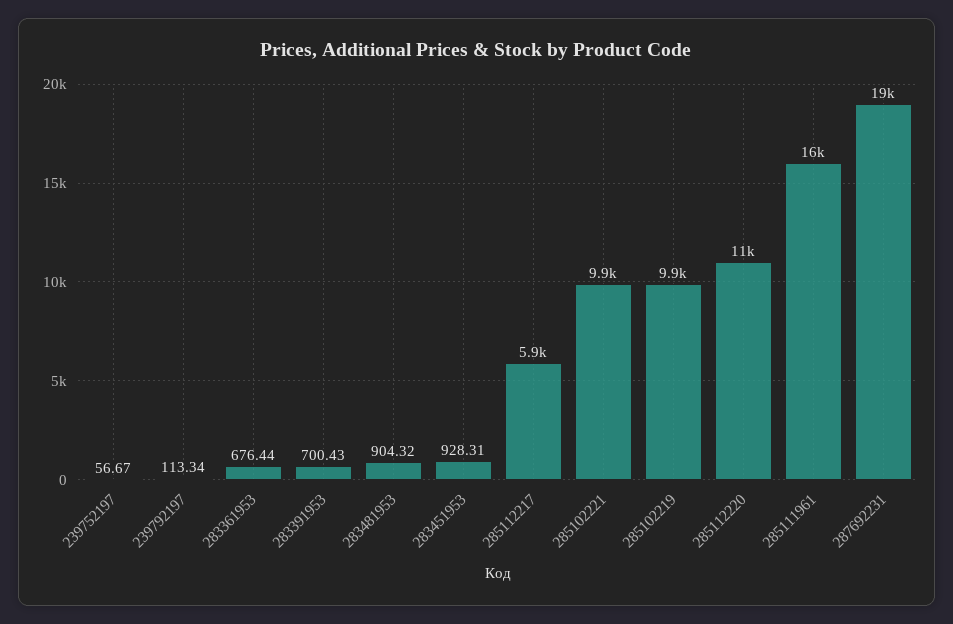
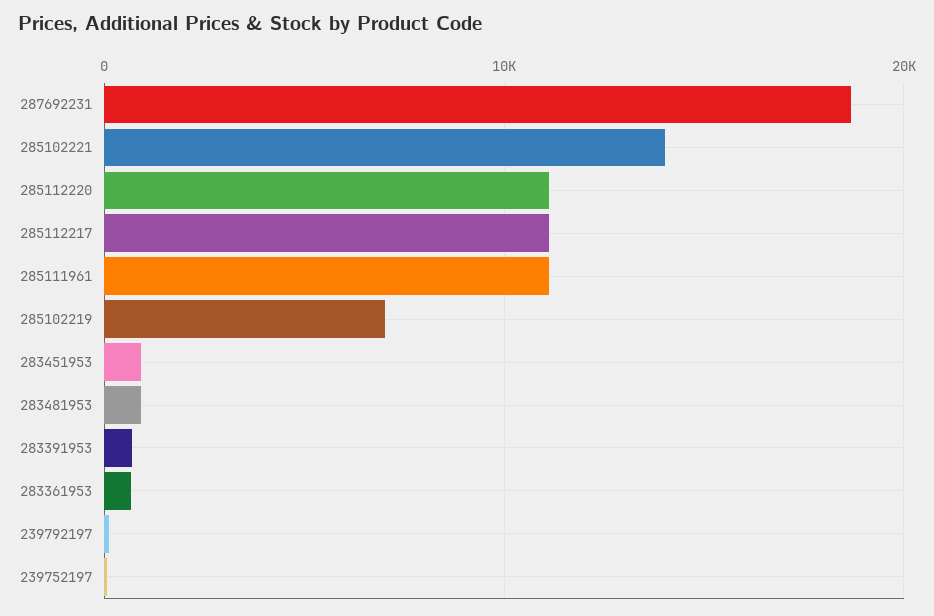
  {
    "239752197": 56.67,
    "239792197": 113.34,
    "283361953": 676.44,
    "283391953": 700.43,
    "283481953": 904.32,
    "283451953": 928.31,
-   "285112217": 5900,
+   "285112217": 11000,
-   "285102221": 9900,
+   "285102221": 14000,
-   "285102219": 9900,
+   "285102219": 7000,
    "285112220": 11000,
-   "285111961": 16000,
+   "285111961": 11000,
    "287692231": 19000
  }

